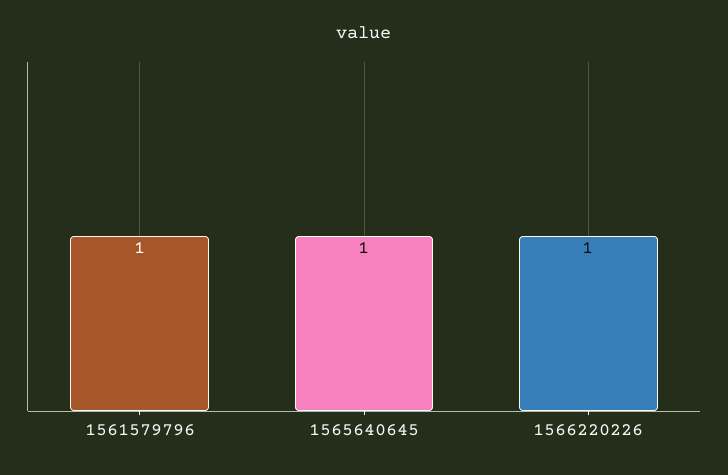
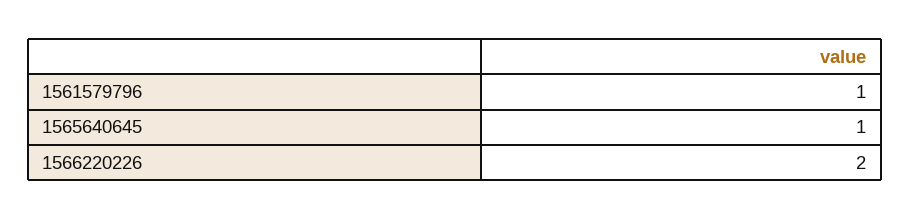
  {
    "1561579796": 1,
    "1565640645": 1,
-   "1566220226": 1
+   "1566220226": 2
  }

